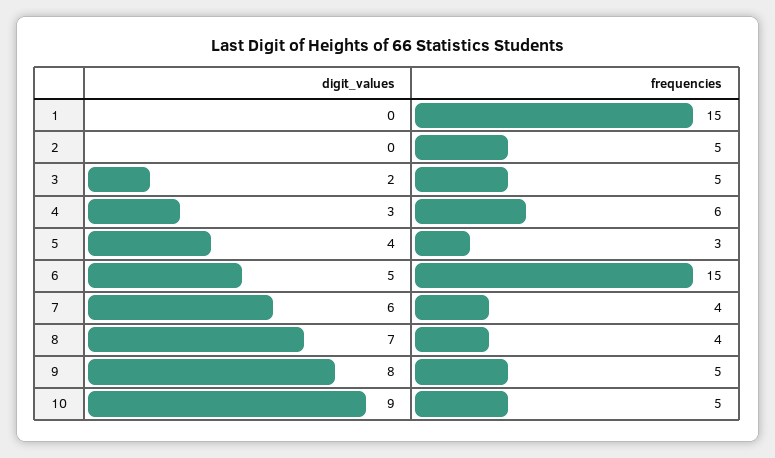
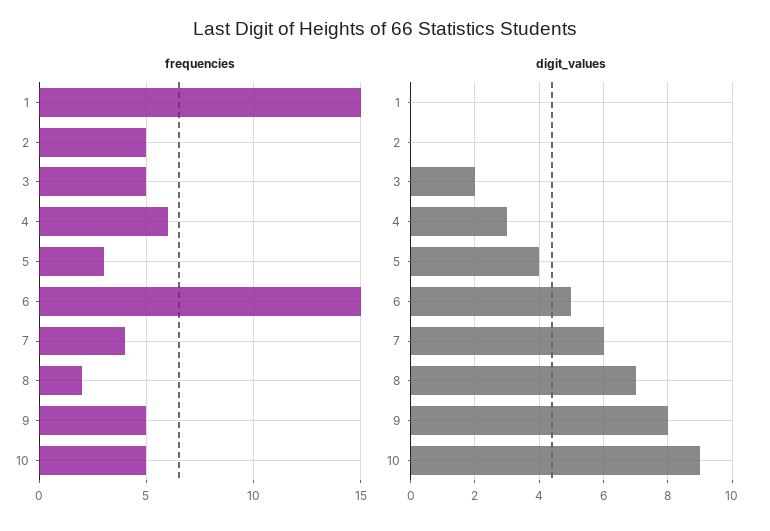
  {
    "digit_values": {
      "1": 0,
      "2": 0,
      "3": 2,
      "4": 3,
      "5": 4,
      "6": 5,
      "7": 6,
      "8": 7,
      "9": 8,
      "10": 9
    },
    "frequencies": {
      "1": 15,
      "2": 5,
      "3": 5,
      "4": 6,
      "5": 3,
      "6": 15,
      "7": 4,
-     "8": 4,
+     "8": 2,
      "9": 5,
      "10": 5
    }
  }

